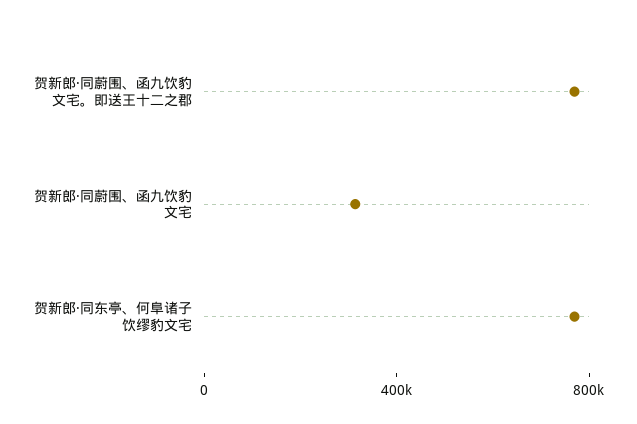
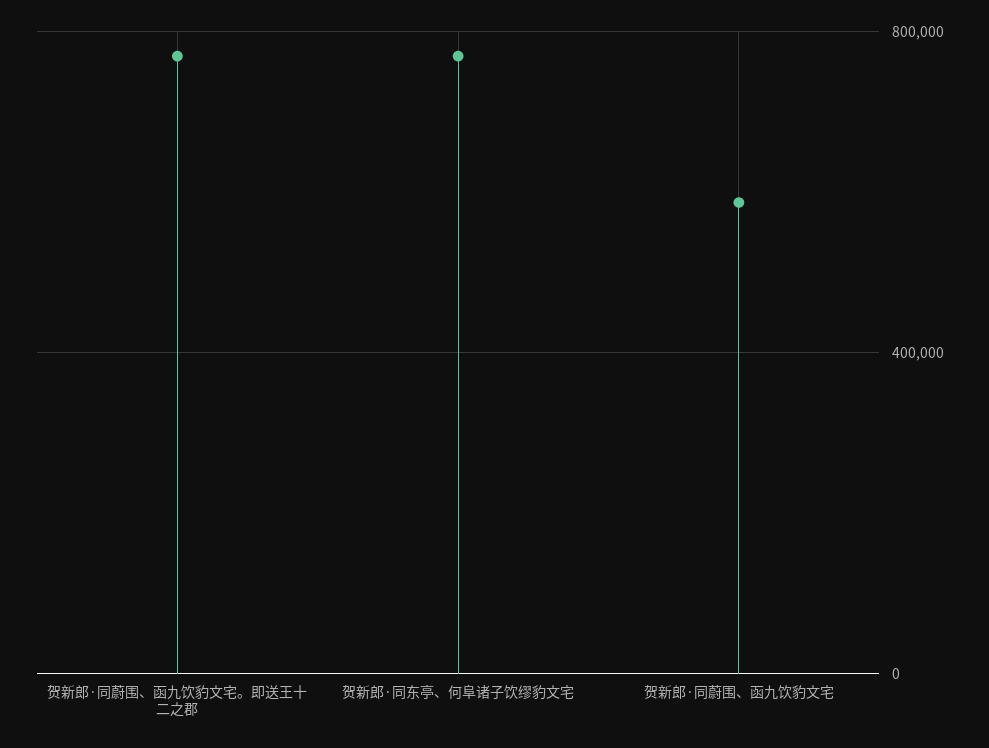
  {
    "贺新郎·同蔚围、函九饮豹文宅。即送王十二之郡": 750000,
-   "贺新郎·同蔚围、函九饮豹文宅": 300000,
+   "贺新郎·同蔚围、函九饮豹文宅": 600000,
    "贺新郎·同东亭、何阜诸子饮缪豹文宅": 750000
  }

